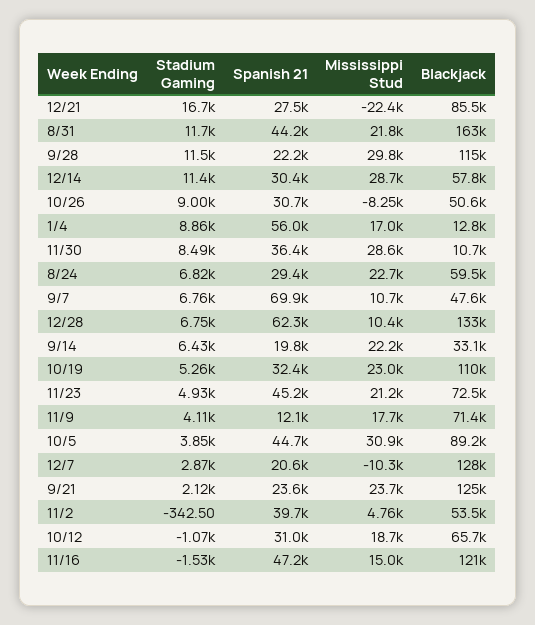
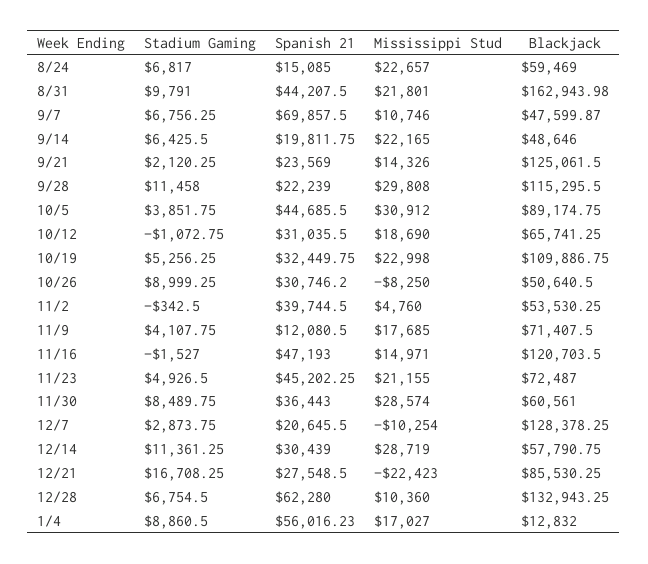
  {
    "Stadium Gaming": {
      "12/21": 16708.25,
-     "8/31": 11700,
+     "8/31": 9791,
      "9/28": 11458,
      "12/14": 11361.25,
      "10/26": 8999.25,
      "1/4": 8860.5,
      "11/30": 8489.75,
      "8/24": 6817,
      "9/7": 6756.25,
      "12/28": 6754.5,
      "9/14": 6425.5,
      "10/19": 5256.25,
      "11/23": 4926.5,
      "11/9": 4107.75,
      "10/5": 3851.75,
      "12/7": 2873.75,
      "9/21": 2120.25,
      "11/2": -342.5,
      "10/12": -1072.75,
      "11/16": -1527
    },
    "Spanish 21": {
      "12/21": 27548.5,
      "8/31": 44207.5,
      "9/28": 22239,
      "12/14": 30439,
      "10/26": 30746.2,
      "1/4": 56016.23,
      "11/30": 36443,
-     "8/24": 29400,
+     "8/24": 15085,
      "9/7": 69857.5,
      "12/28": 62280,
      "9/14": 19811.75,
      "10/19": 32449.75,
      "11/23": 45202.25,
      "11/9": 12080.5,
      "10/5": 44685.5,
      "12/7": 20645.5,
      "9/21": 23569,
      "11/2": 39744.5,
      "10/12": 31035.5,
      "11/16": 47193
    },
    "Mississippi Stud": {
      "12/21": -22423,
      "8/31": 21801,
      "9/28": 29808,
      "12/14": 28719,
      "10/26": -8250,
      "1/4": 17027,
      "11/30": 28574,
      "8/24": 22657,
      "9/7": 10746,
      "12/28": 10360,
      "9/14": 22165,
      "10/19": 22998,
      "11/23": 21155,
      "11/9": 17685,
      "10/5": 30912,
      "12/7": -10254,
-     "9/21": 23700,
+     "9/21": 14326,
      "11/2": 4760,
      "10/12": 18690,
      "11/16": 14971
    },
    "Blackjack": {
      "12/21": 85530.25,
      "8/31": 162943.98,
      "9/28": 115295.5,
      "12/14": 57790.75,
      "10/26": 50640.5,
      "1/4": 12832,
-     "11/30": 10700,
+     "11/30": 60561,
      "8/24": 59469,
      "9/7": 47599.87,
      "12/28": 132943.25,
-     "9/14": 33100,
+     "9/14": 48646,
      "10/19": 109886.75,
      "11/23": 72487,
      "11/9": 71407.5,
      "10/5": 89174.75,
      "12/7": 128378.25,
      "9/21": 125061.5,
      "11/2": 53530.25,
      "10/12": 65741.25,
      "11/16": 120703.5
    }
  }

